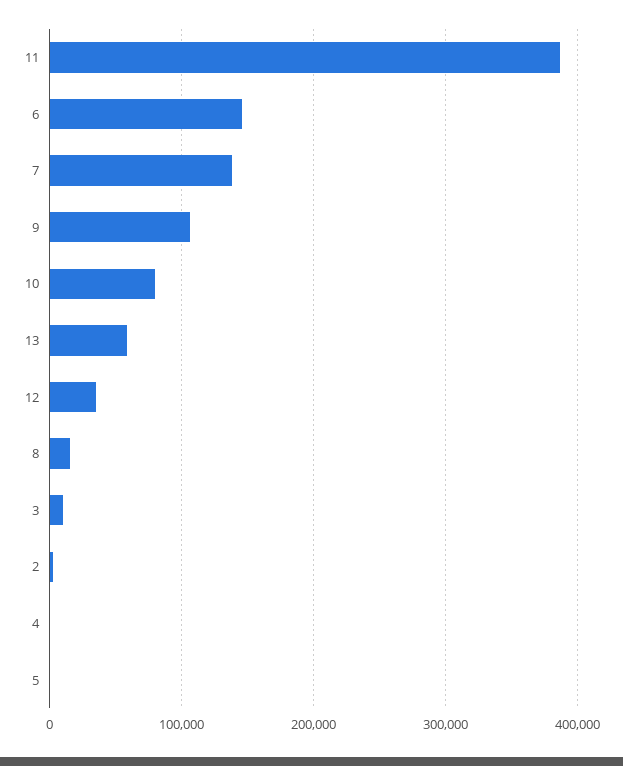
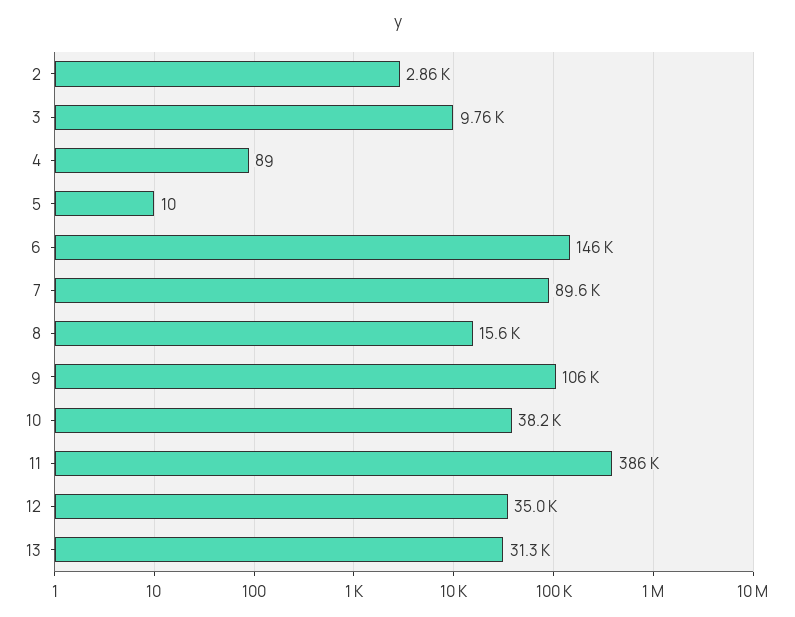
  {
    "11": 386000,
    "6": 146000,
-   "7": 140000,
+   "7": 89600,
    "9": 106000,
-   "10": 80000,
+   "10": 38200,
-   "13": 60000,
+   "13": 31300,
    "12": 35000,
    "8": 15600,
    "3": 9760,
    "2": 2860,
    "4": 89,
    "5": 10
  }

